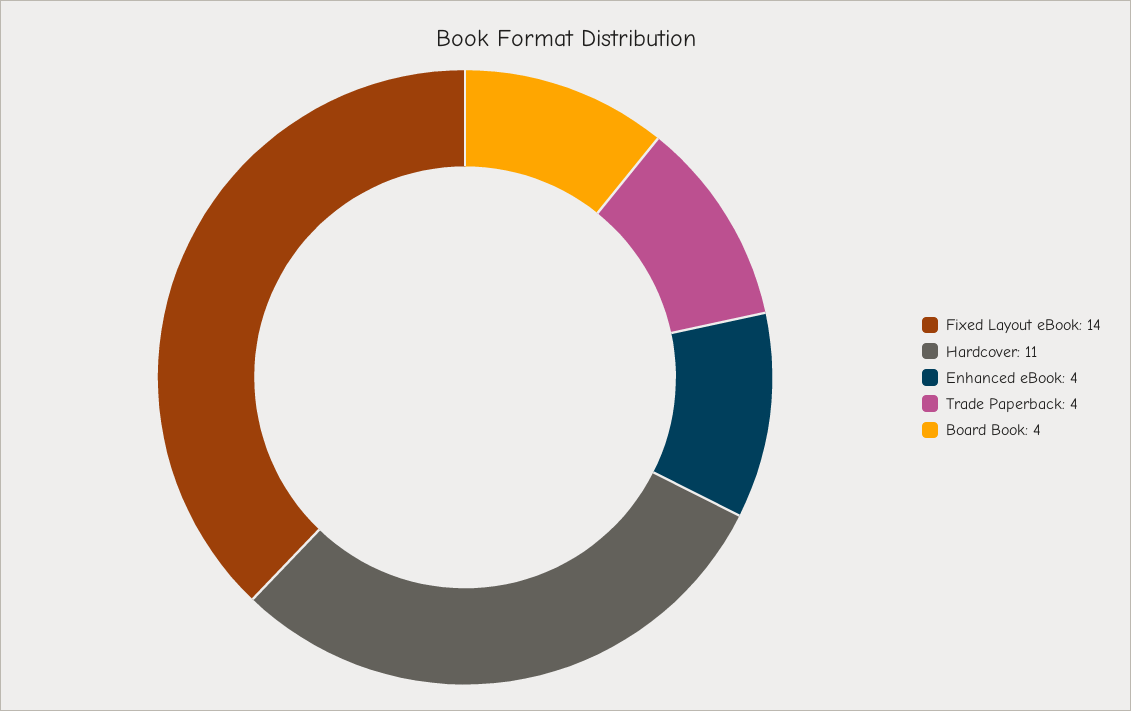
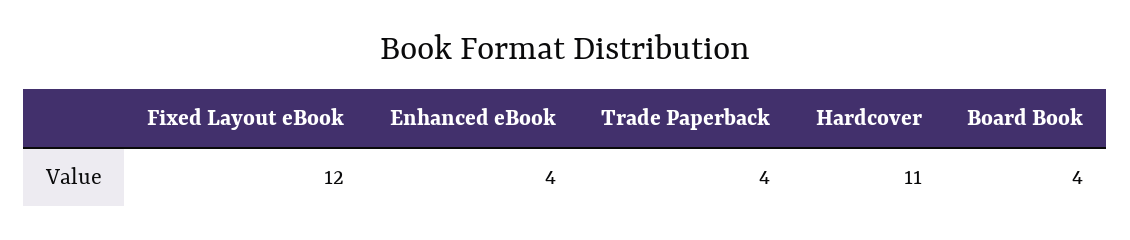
  {
-   "Fixed Layout eBook": 14,
+   "Fixed Layout eBook": 12,
    "Hardcover": 11,
    "Enhanced eBook": 4,
    "Trade Paperback": 4,
    "Board Book": 4
  }

